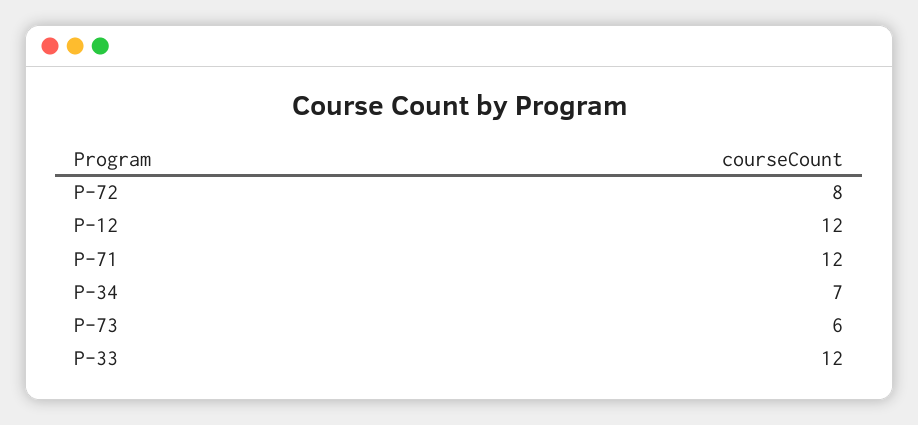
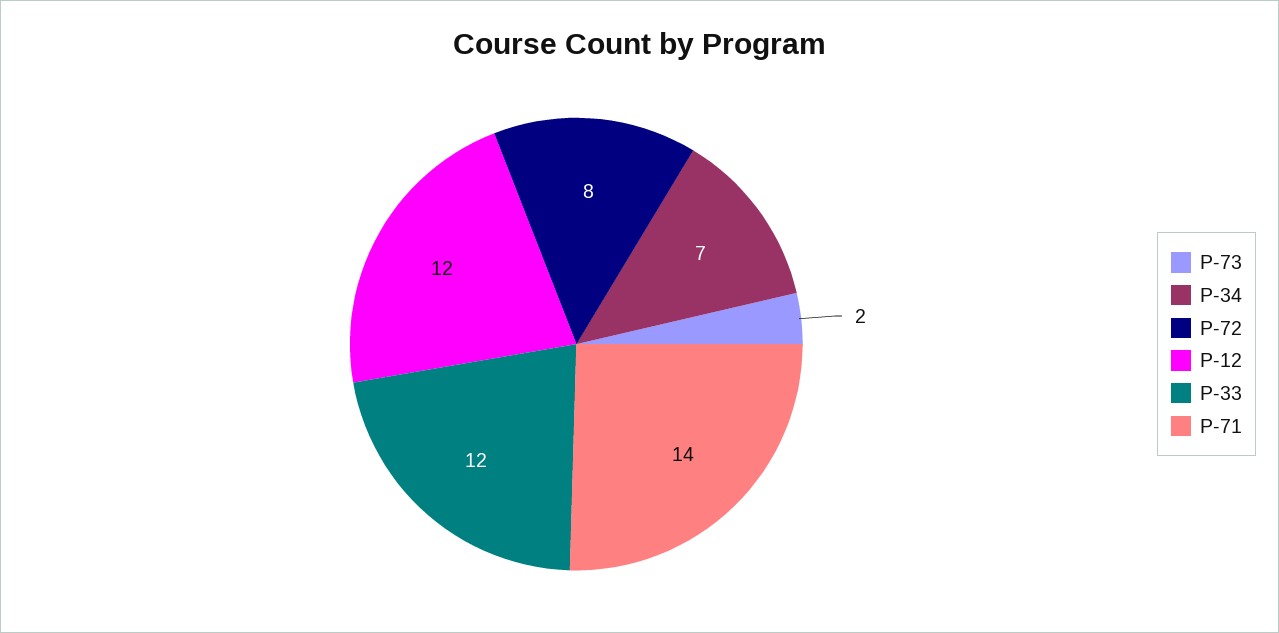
  {
    "P-72": 8,
    "P-12": 12,
-   "P-71": 12,
+   "P-71": 14,
    "P-34": 7,
-   "P-73": 6,
+   "P-73": 2,
    "P-33": 12
  }

